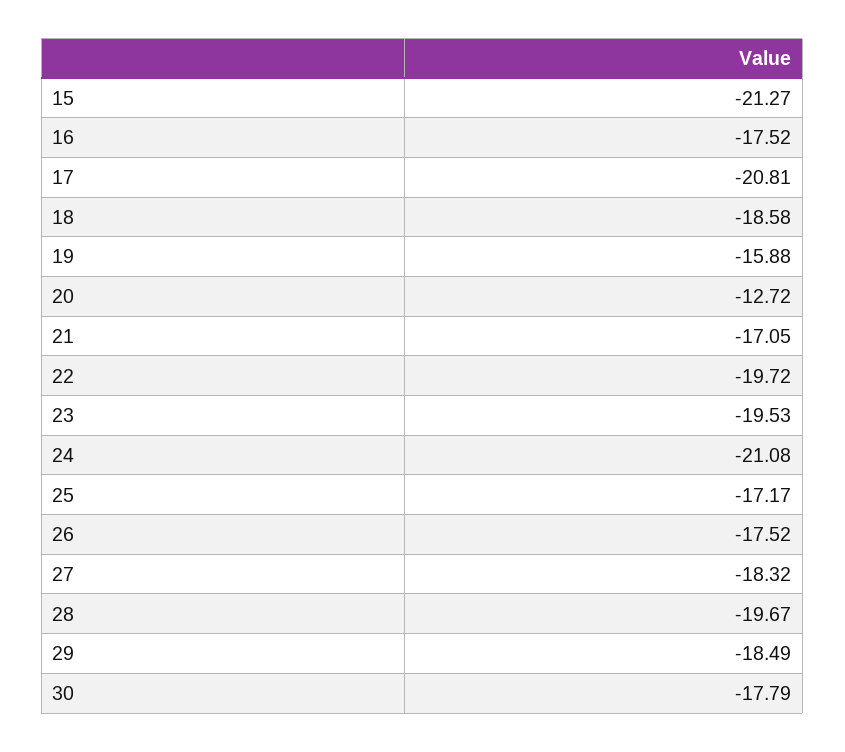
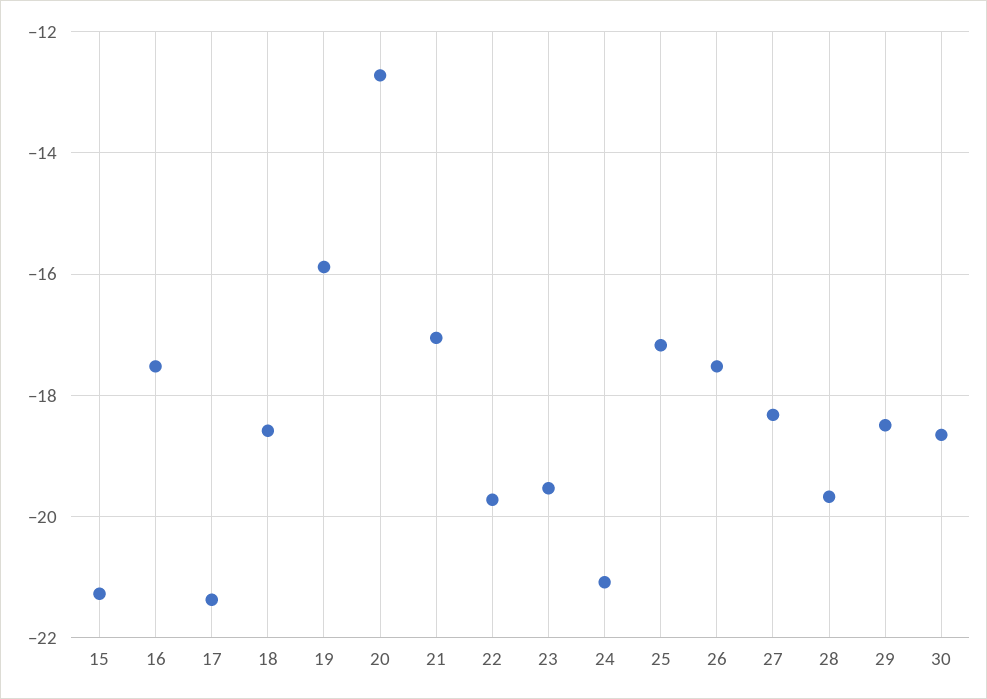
  {
    "15": -21.27,
    "16": -17.52,
-   "17": -20.81,
+   "17": -21.4,
    "18": -18.58,
    "19": -15.88,
    "20": -12.72,
    "21": -17.05,
    "22": -19.72,
    "23": -19.53,
    "24": -21.08,
    "25": -17.17,
    "26": -17.52,
    "27": -18.32,
    "28": -19.67,
    "29": -18.49,
-   "30": -17.79
+   "30": -18.6
  }

